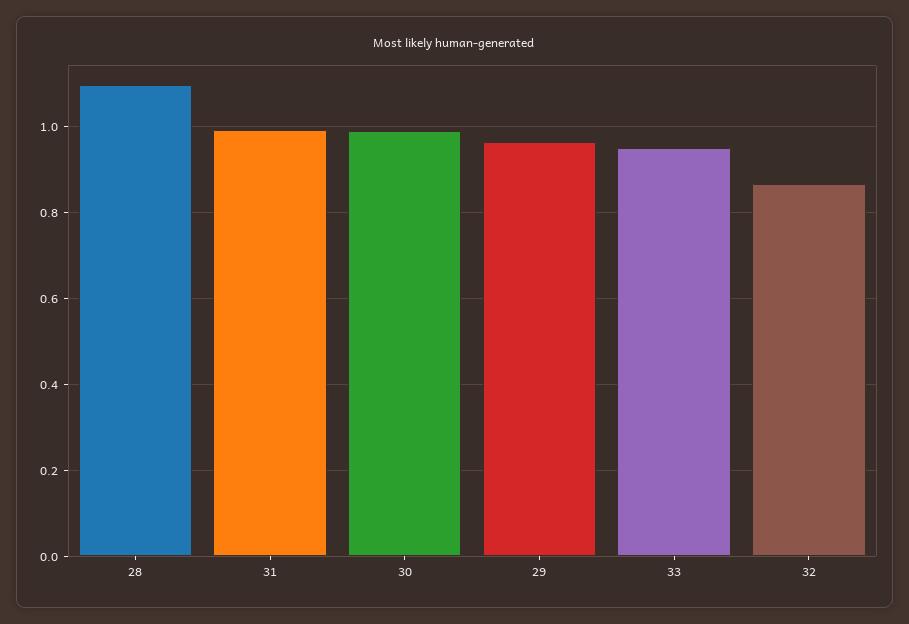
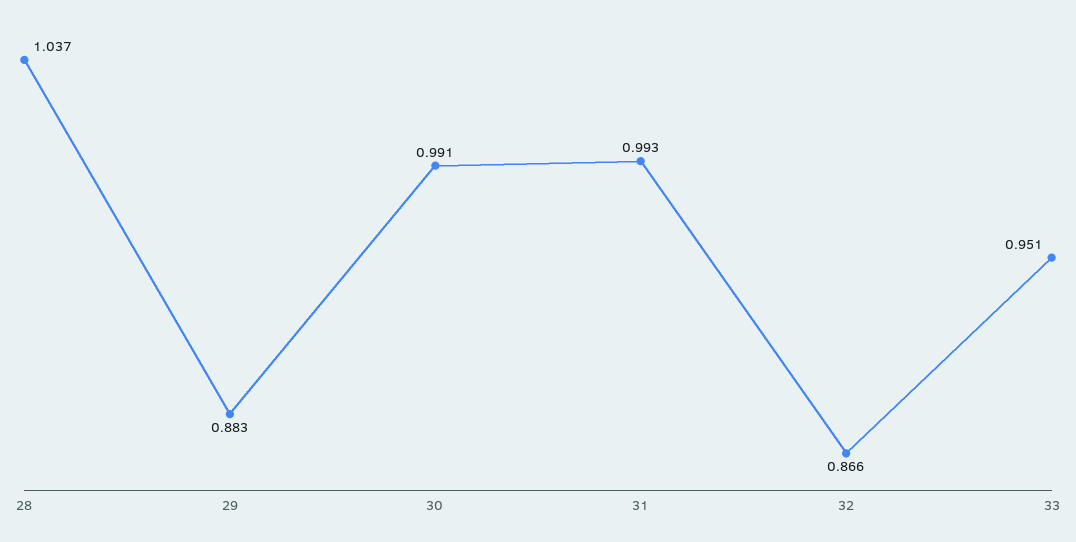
  {
-   "28": 1.1,
+   "28": 1.037,
    "31": 0.993,
    "30": 0.991,
-   "29": 0.96,
+   "29": 0.883,
    "33": 0.951,
    "32": 0.866
  }

